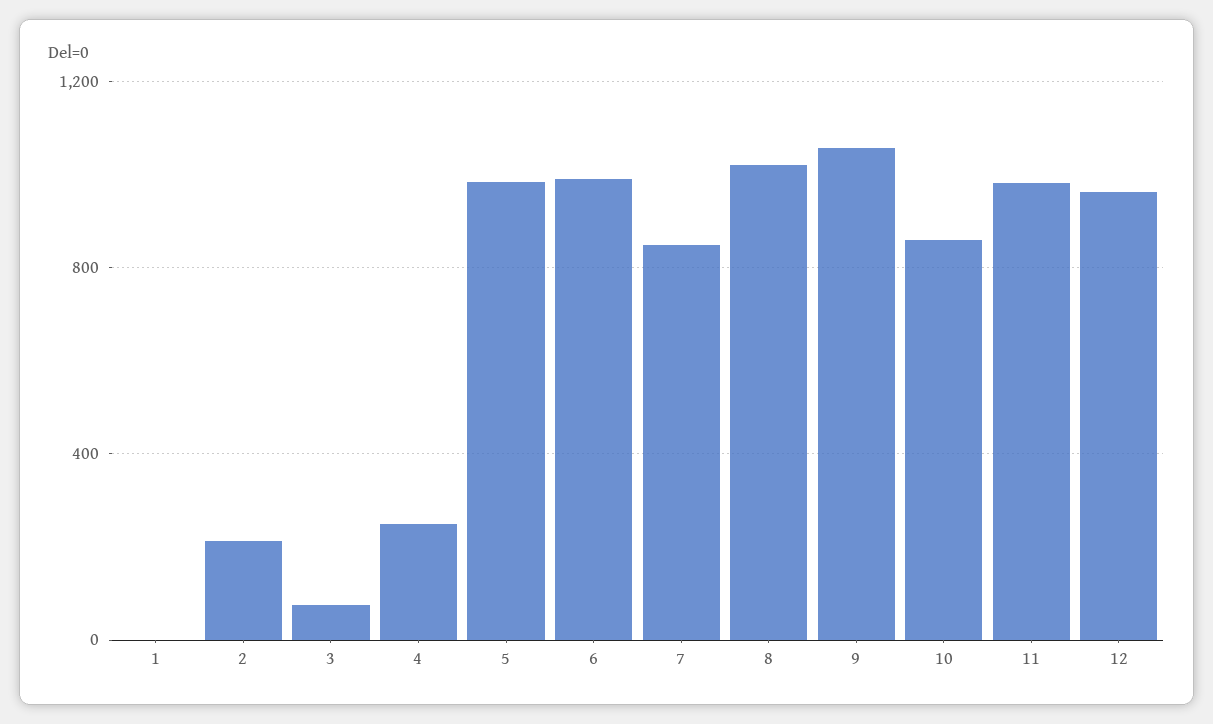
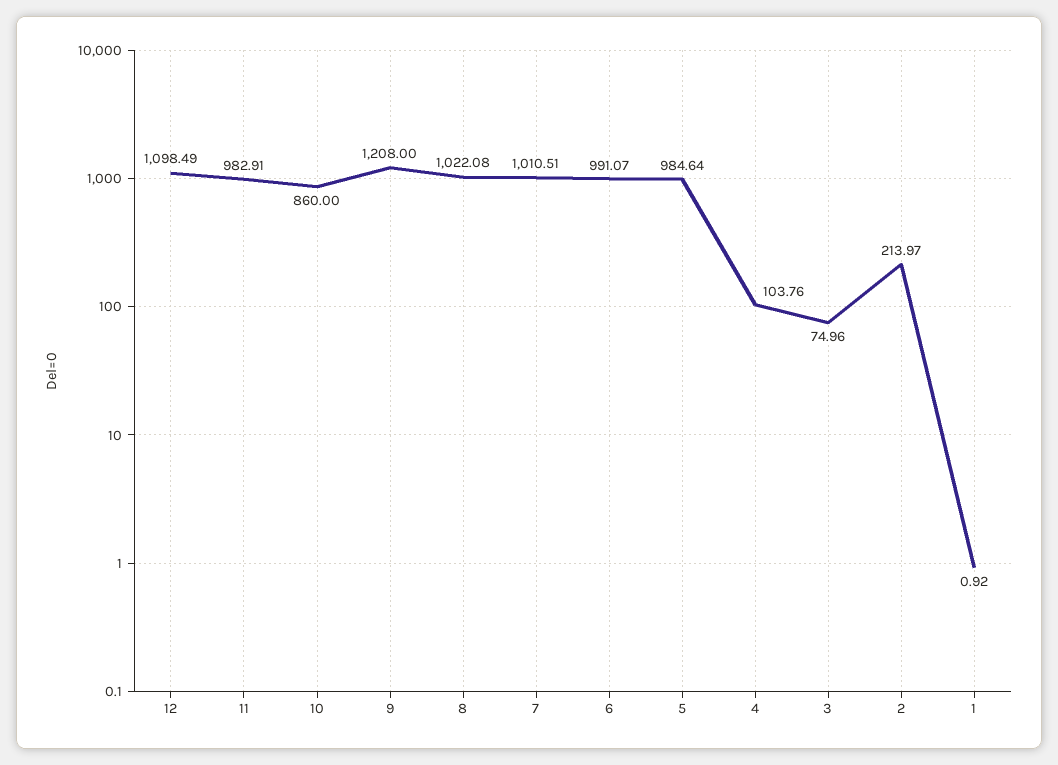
  {
    "1": 0.92,
    "2": 213.97,
    "3": 74.96,
-   "4": 250,
+   "4": 103.76,
    "5": 984.64,
    "6": 991.07,
-   "7": 850,
+   "7": 1010.51,
    "8": 1022.08,
-   "9": 1050,
+   "9": 1208,
    "10": 860,
    "11": 982.91,
-   "12": 950
+   "12": 1098.49
  }

